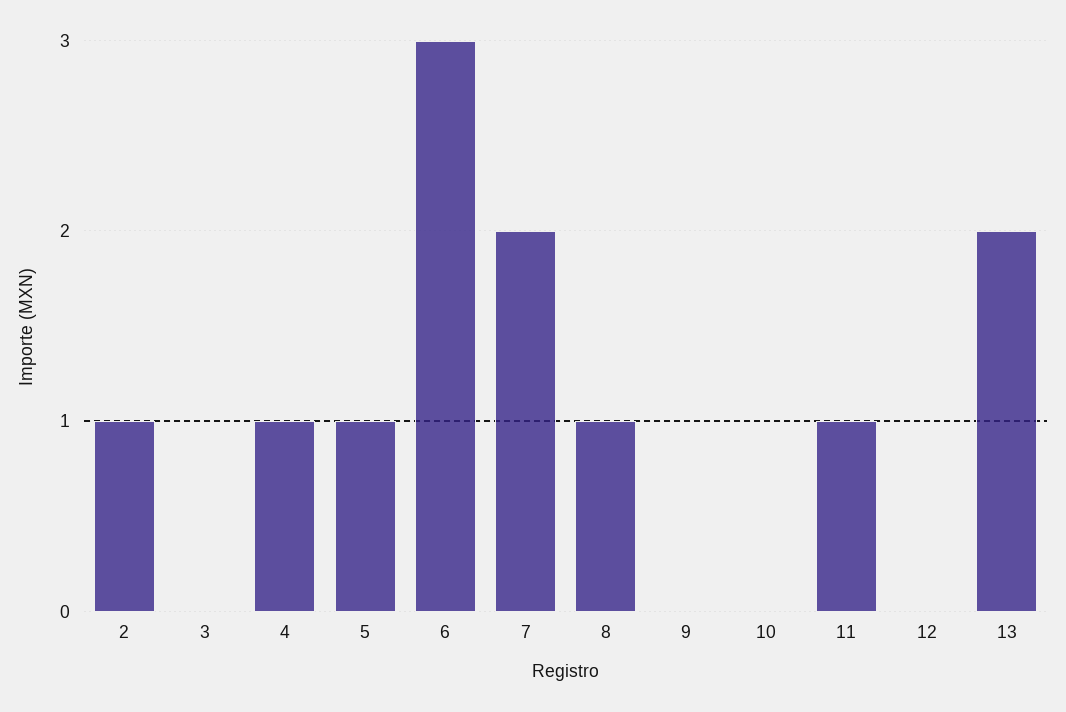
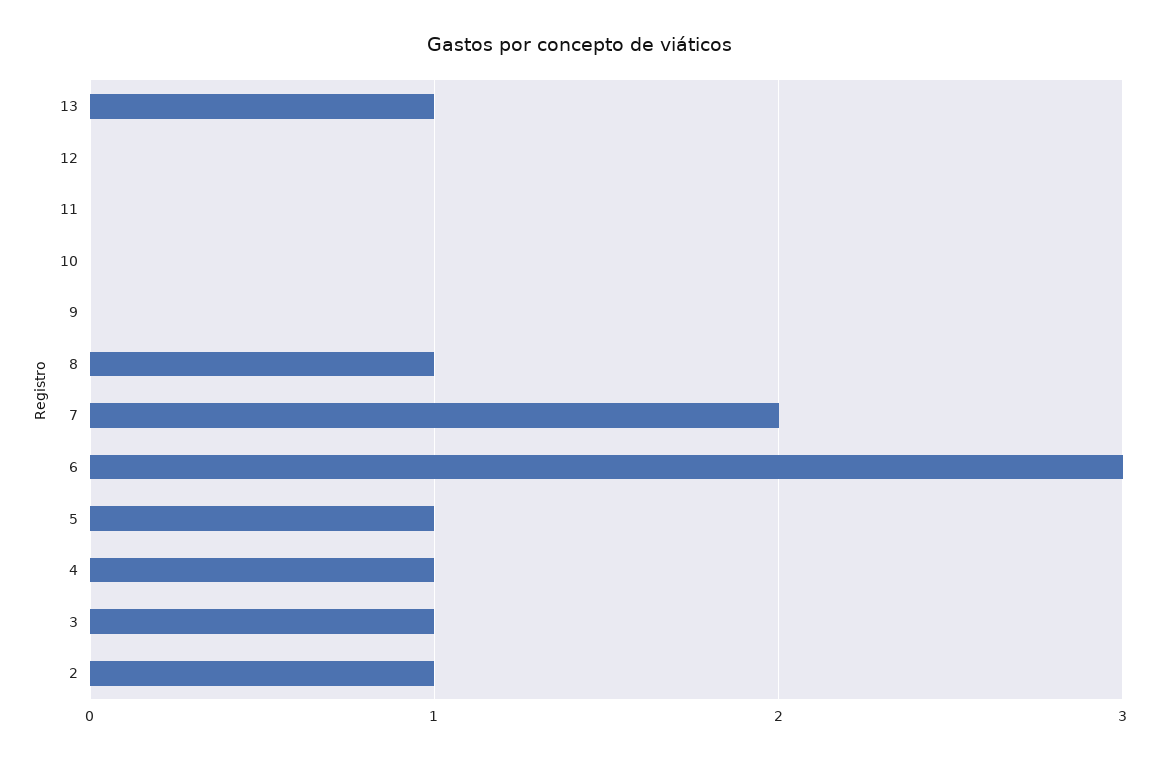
  {
    "2": 1,
-   "3": 0,
+   "3": 1,
    "4": 1,
    "5": 1,
    "6": 3,
    "7": 2,
    "8": 1,
    "9": 0,
    "10": 0,
-   "11": 1,
+   "11": 0,
    "12": 0,
-   "13": 2
+   "13": 1
  }

